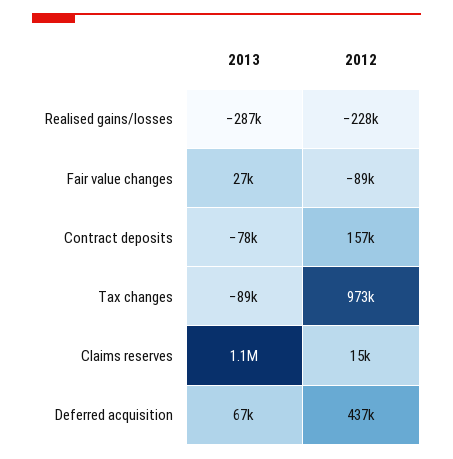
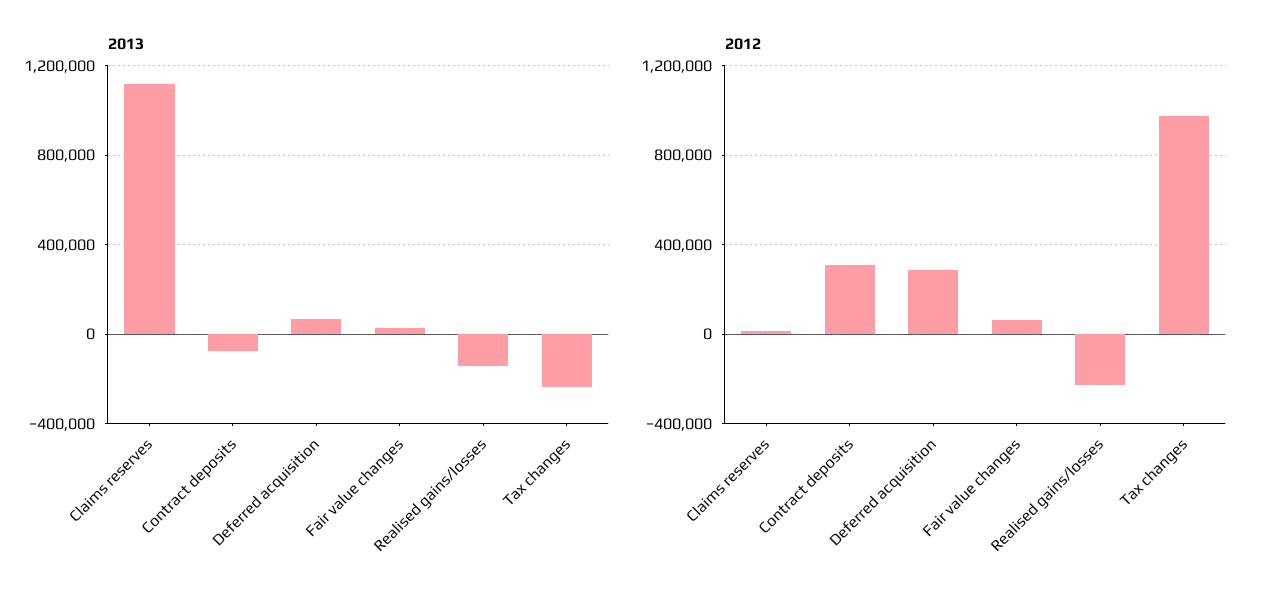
  {
    "2013": {
-     "Realised gains/losses": -287000,
+     "Realised gains/losses": -150000,
      "Fair value changes": 27000,
      "Contract deposits": -78000,
-     "Tax changes": -89000,
+     "Tax changes": -250000,
      "Claims reserves": 1100000,
      "Deferred acquisition": 67000
    },
    "2012": {
      "Realised gains/losses": -228000,
-     "Fair value changes": -89000,
+     "Fair value changes": 50000,
-     "Contract deposits": 157000,
+     "Contract deposits": 300000,
      "Tax changes": 973000,
      "Claims reserves": 15000,
-     "Deferred acquisition": 437000
+     "Deferred acquisition": 300000
    }
  }

